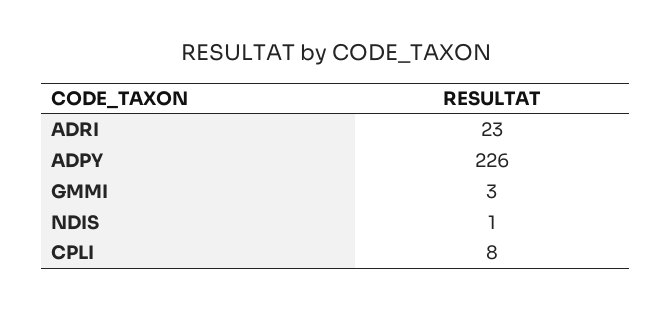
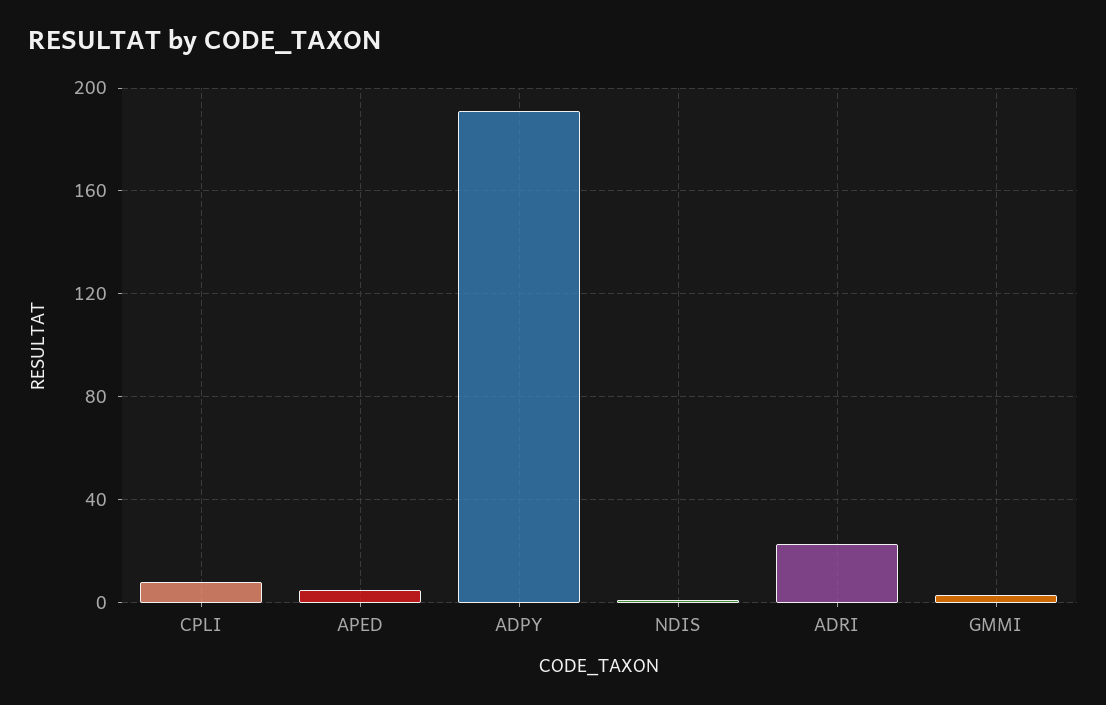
  {
    "ADRI": 23,
-   "ADPY": 226,
+   "ADPY": 190,
    "GMMI": 3,
    "NDIS": 1,
-   "CPLI": 8
+   "CPLI": 8,
+   "APED": 5
  }

